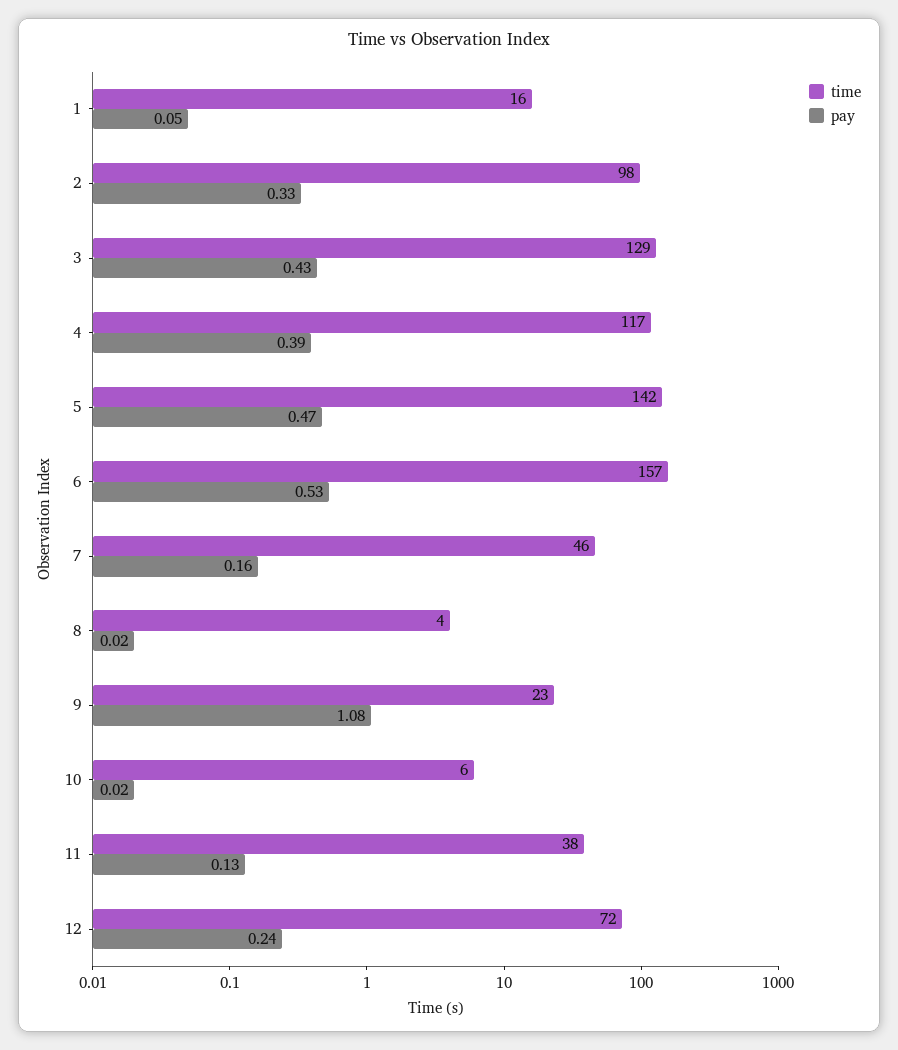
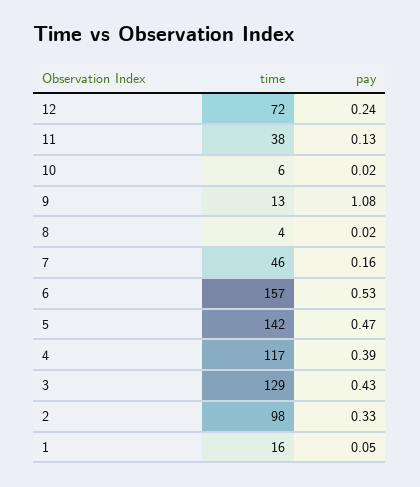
  {
    "time": {
      "1": 16,
      "2": 98,
      "3": 129,
      "4": 117,
      "5": 142,
      "6": 157,
      "7": 46,
      "8": 4,
-     "9": 23,
+     "9": 13,
      "10": 6,
      "11": 38,
      "12": 72
    },
    "pay": {
      "1": 0.05,
      "2": 0.33,
      "3": 0.43,
      "4": 0.39,
      "5": 0.47,
      "6": 0.53,
      "7": 0.16,
      "8": 0.02,
      "9": 1.08,
      "10": 0.02,
      "11": 0.13,
      "12": 0.24
    }
  }

